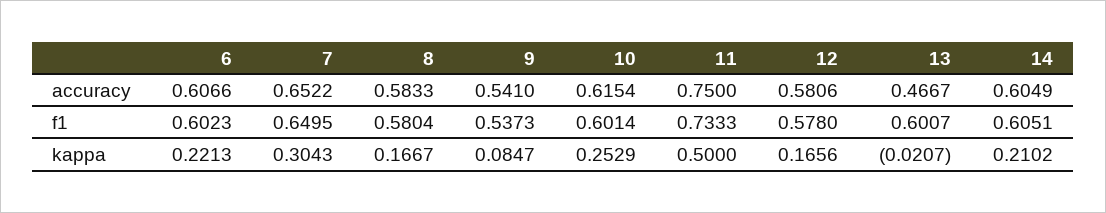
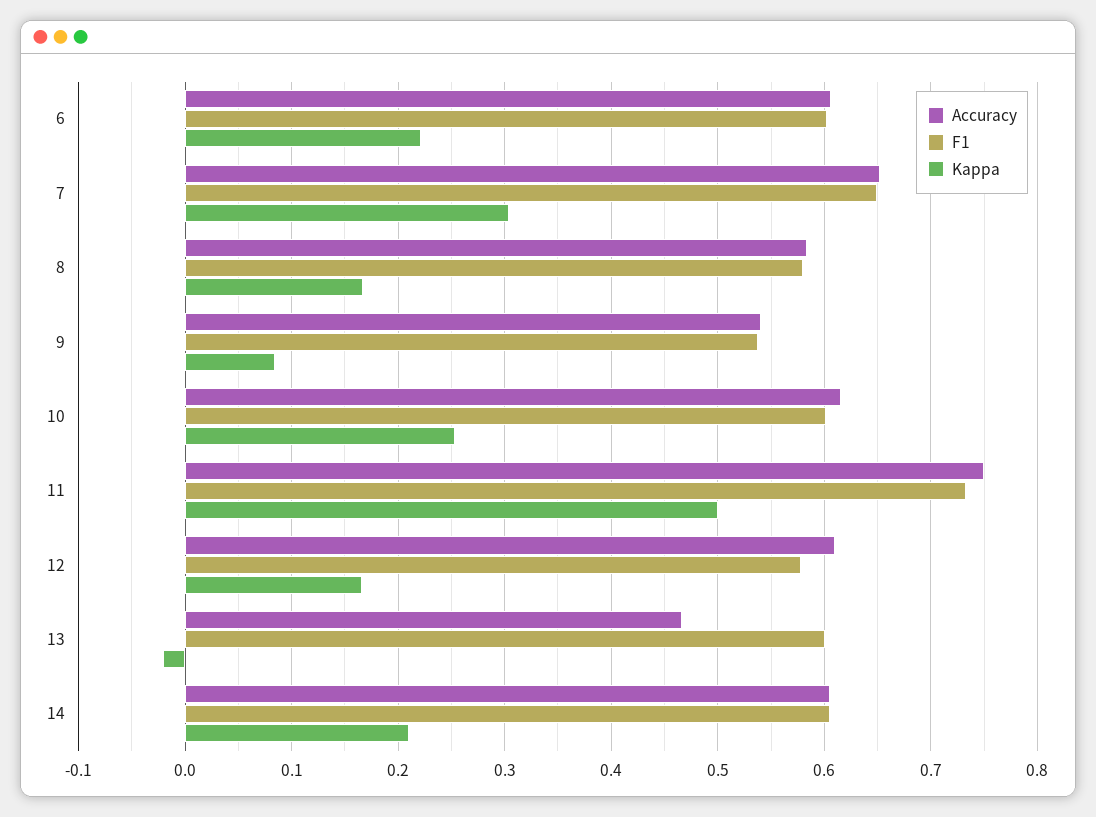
  {
    "accuracy": {
      "6": 0.6066,
      "7": 0.6522,
      "8": 0.5833,
      "9": 0.541,
      "10": 0.6154,
      "11": 0.75,
-     "12": 0.5806,
+     "12": 0.61,
      "13": 0.4667,
      "14": 0.6049
    },
    "f1": {
      "6": 0.6023,
      "7": 0.6495,
      "8": 0.5804,
      "9": 0.5373,
      "10": 0.6014,
      "11": 0.7333,
      "12": 0.578,
      "13": 0.6007,
      "14": 0.6051
    },
    "kappa": {
      "6": 0.2213,
      "7": 0.3043,
      "8": 0.1667,
      "9": 0.0847,
      "10": 0.2529,
      "11": 0.5,
      "12": 0.1656,
      "13": -0.0207,
      "14": 0.2102
    }
  }

